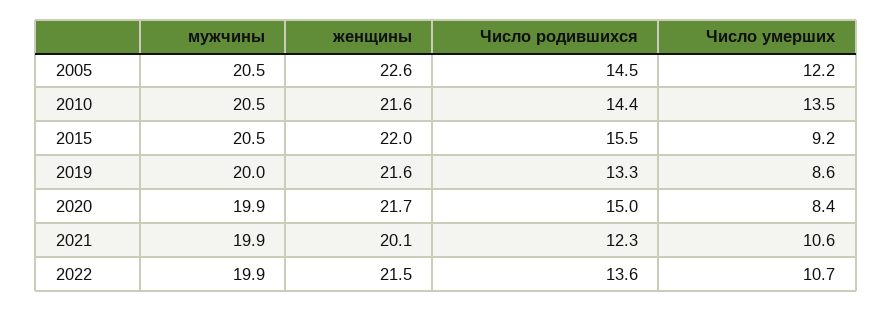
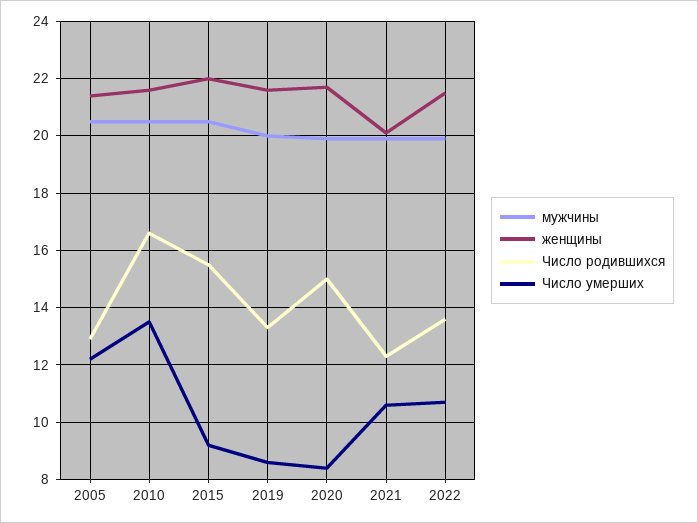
  {
    "мужчины": {
      "2005": 20.5,
      "2010": 20.5,
      "2015": 20.5,
      "2019": 20,
      "2020": 19.9,
      "2021": 19.9,
      "2022": 19.9
    },
    "женщины": {
-     "2005": 22.6,
+     "2005": 21.5,
      "2010": 21.6,
      "2015": 22,
      "2019": 21.6,
      "2020": 21.7,
      "2021": 20.1,
      "2022": 21.5
    },
    "Число родившихся": {
-     "2005": 14.5,
+     "2005": 13,
-     "2010": 14.4,
+     "2010": 16.5,
      "2015": 15.5,
      "2019": 13.3,
      "2020": 15,
      "2021": 12.3,
      "2022": 13.6
    },
    "Число умерших": {
      "2005": 12.2,
      "2010": 13.5,
      "2015": 9.2,
      "2019": 8.6,
      "2020": 8.4,
      "2021": 10.6,
      "2022": 10.7
    }
  }

